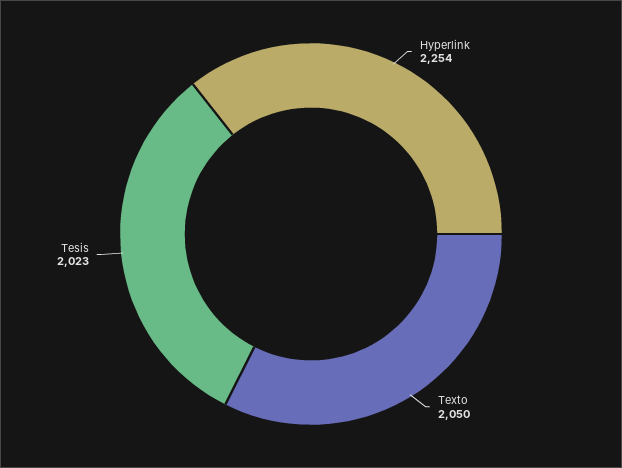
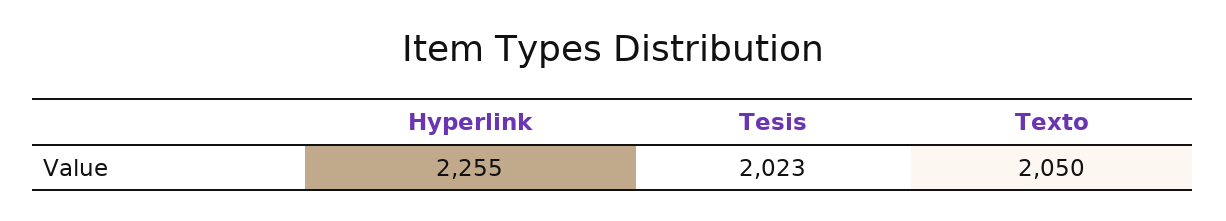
  {
-   "Hyperlink": 2254,
+   "Hyperlink": 2255,
    "Texto": 2050,
    "Tesis": 2023
  }

